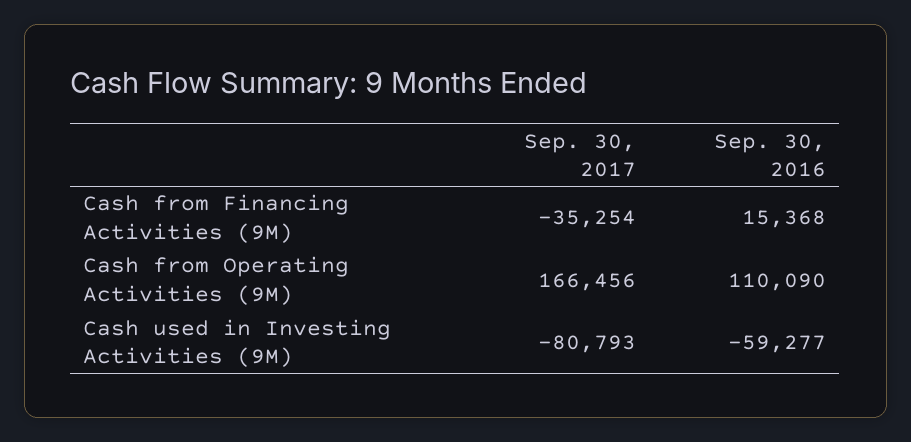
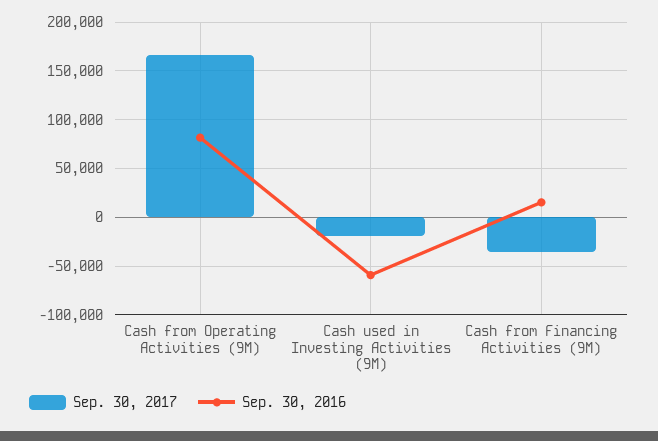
  {
    "Sep. 30, 2017": {
      "Cash from Financing Activities (9M)": -35254,
      "Cash from Operating Activities (9M)": 166456,
-     "Cash used in Investing Activities (9M)": -80793
+     "Cash used in Investing Activities (9M)": -20000
    },
    "Sep. 30, 2016": {
      "Cash from Financing Activities (9M)": 15368,
-     "Cash from Operating Activities (9M)": 110090,
+     "Cash from Operating Activities (9M)": 80000,
      "Cash used in Investing Activities (9M)": -59277
    }
  }

